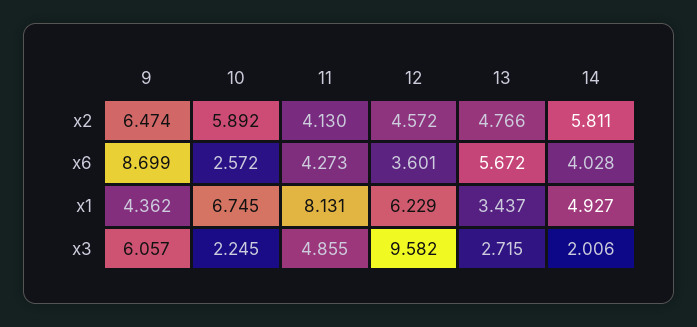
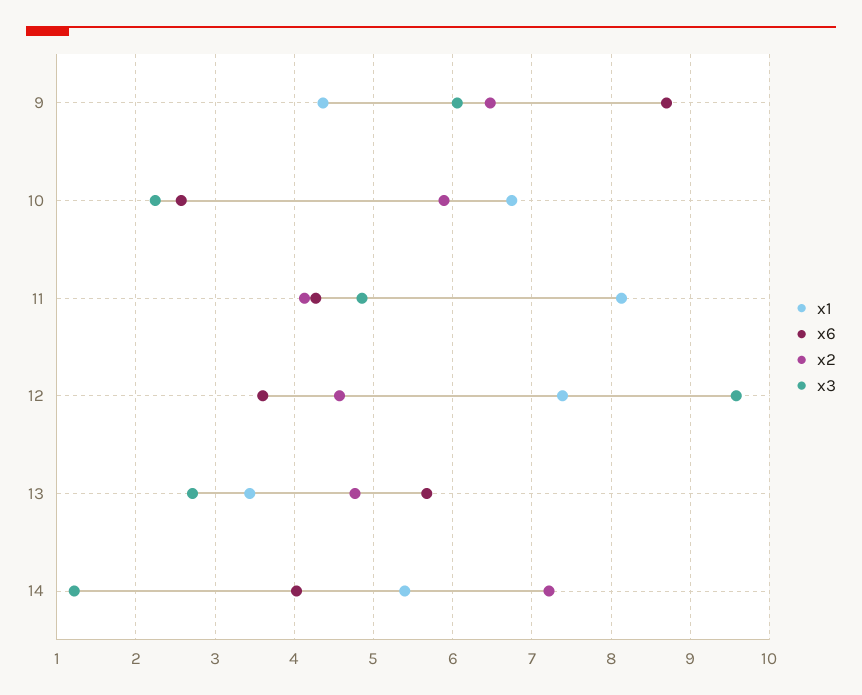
  {
    "x2": {
      "9": 6.474,
      "10": 5.892,
      "11": 4.13,
      "12": 4.572,
      "13": 4.766,
-     "14": 5.811
+     "14": 7.2
    },
    "x6": {
      "9": 8.699,
      "10": 2.572,
      "11": 4.273,
      "12": 3.601,
      "13": 5.672,
      "14": 4.028
    },
    "x1": {
      "9": 4.362,
      "10": 6.745,
      "11": 8.131,
-     "12": 6.229,
+     "12": 7.4,
      "13": 3.437,
-     "14": 4.927
+     "14": 5.4
    },
    "x3": {
      "9": 6.057,
      "10": 2.245,
      "11": 4.855,
      "12": 9.582,
      "13": 2.715,
-     "14": 2.006
+     "14": 1.2
    }
  }

